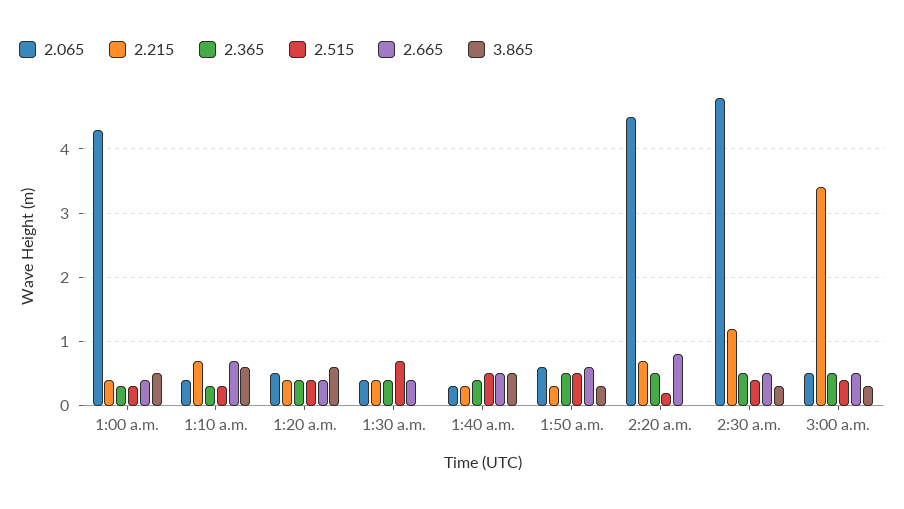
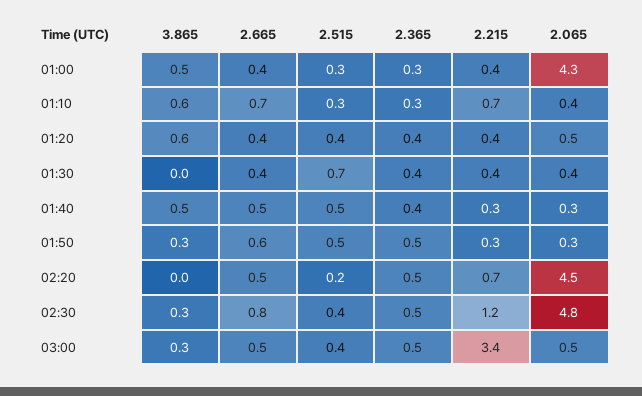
  {
    "2.065": {
      "1:00 a.m.": 4.3,
      "1:10 a.m.": 0.4,
      "1:20 a.m.": 0.5,
      "1:30 a.m.": 0.4,
      "1:40 a.m.": 0.3,
-     "1:50 a.m.": 0.6,
+     "1:50 a.m.": 0.3,
      "2:20 a.m.": 4.5,
      "2:30 a.m.": 4.8,
      "3:00 a.m.": 0.5
    },
    "2.215": {
      "1:00 a.m.": 0.4,
      "1:10 a.m.": 0.7,
      "1:20 a.m.": 0.4,
      "1:30 a.m.": 0.4,
      "1:40 a.m.": 0.3,
      "1:50 a.m.": 0.3,
      "2:20 a.m.": 0.7,
      "2:30 a.m.": 1.2,
      "3:00 a.m.": 3.4
    },
    "2.365": {
      "1:00 a.m.": 0.3,
      "1:10 a.m.": 0.3,
      "1:20 a.m.": 0.4,
      "1:30 a.m.": 0.4,
      "1:40 a.m.": 0.4,
      "1:50 a.m.": 0.5,
      "2:20 a.m.": 0.5,
      "2:30 a.m.": 0.5,
      "3:00 a.m.": 0.5
    },
    "2.515": {
      "1:00 a.m.": 0.3,
      "1:10 a.m.": 0.3,
      "1:20 a.m.": 0.4,
      "1:30 a.m.": 0.7,
      "1:40 a.m.": 0.5,
      "1:50 a.m.": 0.5,
      "2:20 a.m.": 0.2,
      "2:30 a.m.": 0.4,
      "3:00 a.m.": 0.4
    },
    "2.665": {
      "1:00 a.m.": 0.4,
      "1:10 a.m.": 0.7,
      "1:20 a.m.": 0.4,
      "1:30 a.m.": 0.4,
      "1:40 a.m.": 0.5,
      "1:50 a.m.": 0.6,
-     "2:20 a.m.": 0.8,
+     "2:20 a.m.": 0.5,
-     "2:30 a.m.": 0.5,
+     "2:30 a.m.": 0.8,
      "3:00 a.m.": 0.5
    },
    "3.865": {
      "1:00 a.m.": 0.5,
      "1:10 a.m.": 0.6,
      "1:20 a.m.": 0.6,
      "1:30 a.m.": 0,
      "1:40 a.m.": 0.5,
      "1:50 a.m.": 0.3,
      "2:20 a.m.": 0,
      "2:30 a.m.": 0.3,
      "3:00 a.m.": 0.3
    }
  }

